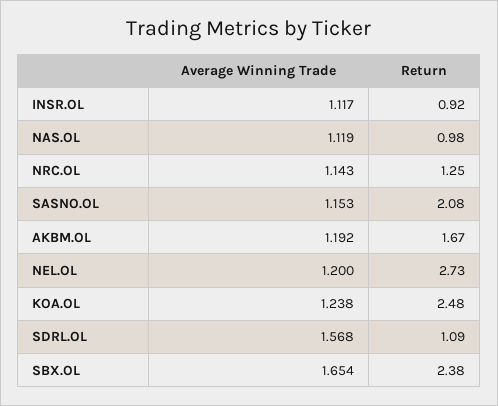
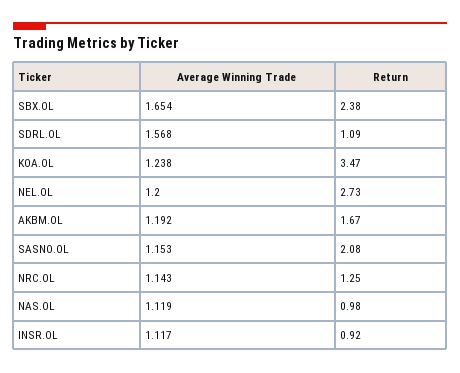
  {
    "Average Winning Trade": {
      "INSR.OL": 1.117,
      "NAS.OL": 1.119,
      "NRC.OL": 1.143,
      "SASNO.OL": 1.153,
      "AKBM.OL": 1.192,
      "NEL.OL": 1.2,
      "KOA.OL": 1.238,
      "SDRL.OL": 1.568,
      "SBX.OL": 1.654
    },
    "Return": {
      "INSR.OL": 0.92,
      "NAS.OL": 0.98,
      "NRC.OL": 1.25,
      "SASNO.OL": 2.08,
      "AKBM.OL": 1.67,
      "NEL.OL": 2.73,
-     "KOA.OL": 2.48,
+     "KOA.OL": 3.47,
      "SDRL.OL": 1.09,
      "SBX.OL": 2.38
    }
  }

